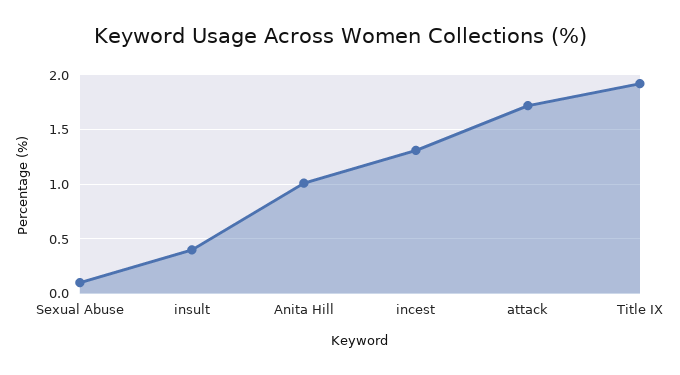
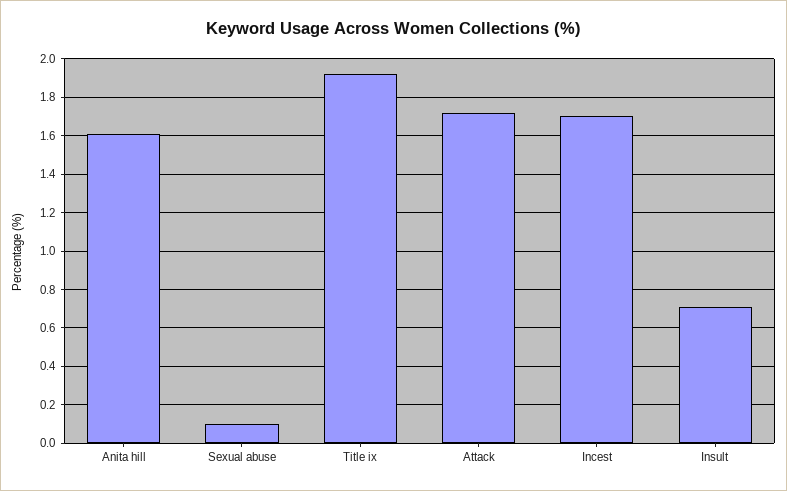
  {
    "Sexual Abuse": 0.1,
-   "insult": 0.4,
+   "insult": 0.7,
-   "Anita Hill": 1,
+   "Anita Hill": 1.6,
-   "incest": 1.3,
+   "incest": 1.7,
    "attack": 1.7,
    "Title IX": 1.9
  }

